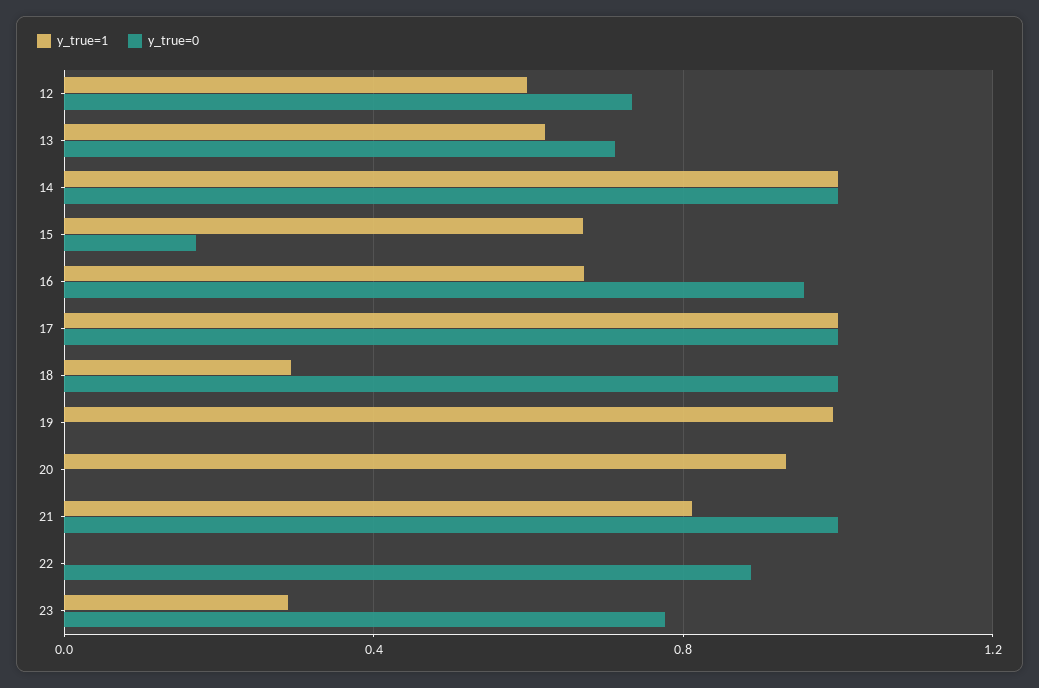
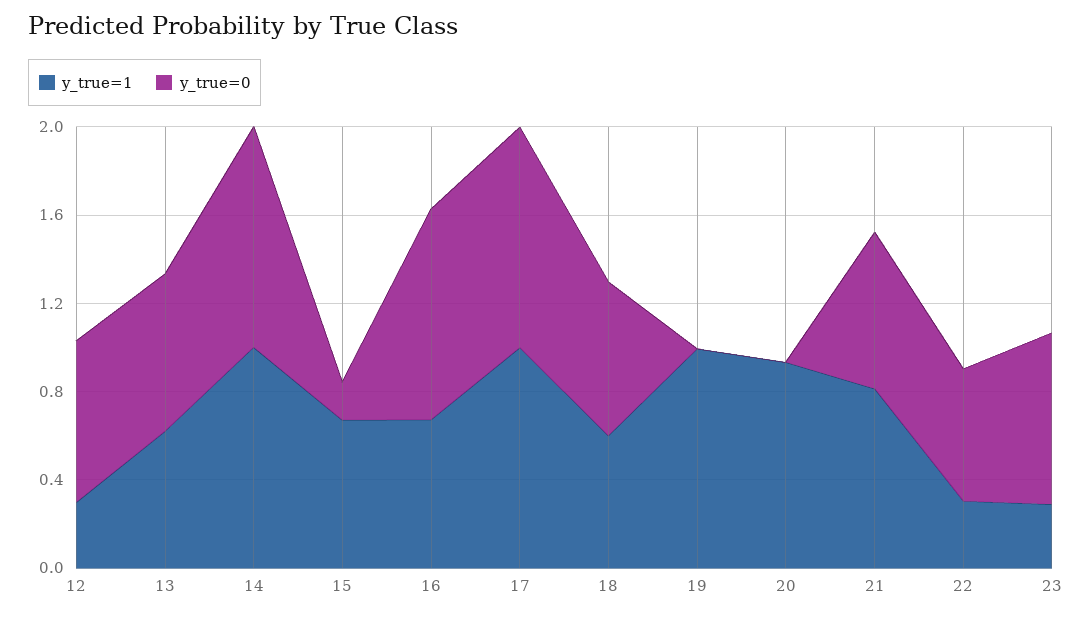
  {
    "y_true=1": {
-     "12": 0.6,
+     "12": 0.3,
      "13": 0.6,
      "14": 1,
      "15": 0.65,
      "16": 0.65,
      "17": 1,
-     "18": 0.3,
+     "18": 0.6,
      "19": 1,
      "20": 0.95,
      "21": 0.8,
-     "22": 0,
+     "22": 0.3,
      "23": 0.3
    },
    "y_true=0": {
      "12": 0.75,
      "13": 0.7,
      "14": 1,
      "15": 0.15,
      "16": 0.95,
      "17": 1,
-     "18": 1,
+     "18": 0.7,
      "19": 0,
      "20": 0,
-     "21": 1,
+     "21": 0.7,
-     "22": 0.9,
+     "22": 0.6,
      "23": 0.8
    }
  }

